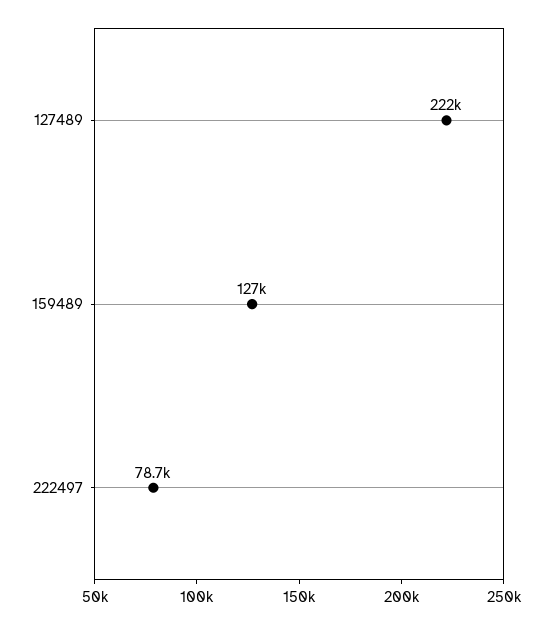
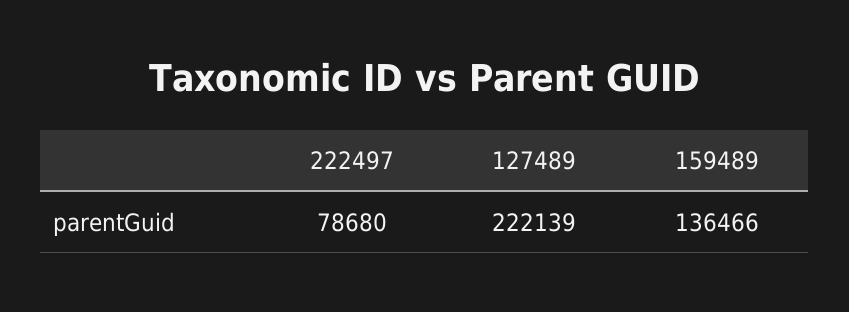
  {
    "127489": 222139,
-   "159489": 127000,
+   "159489": 136466,
    "222497": 78680
  }

